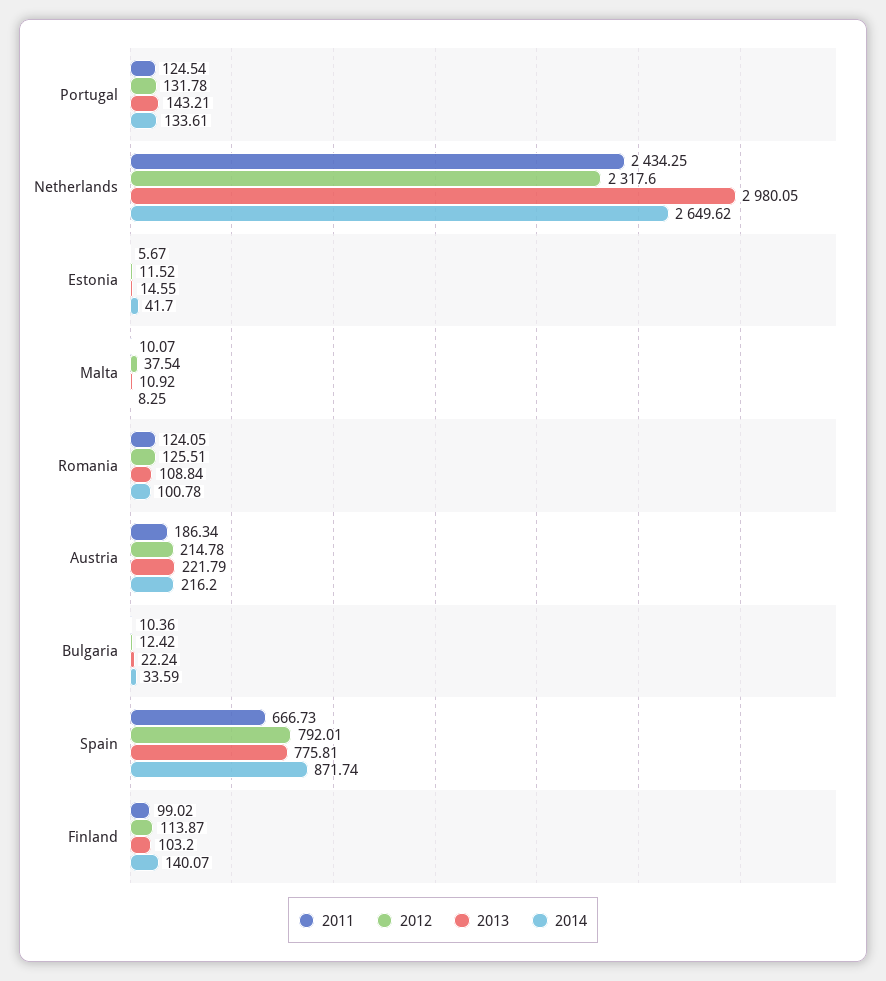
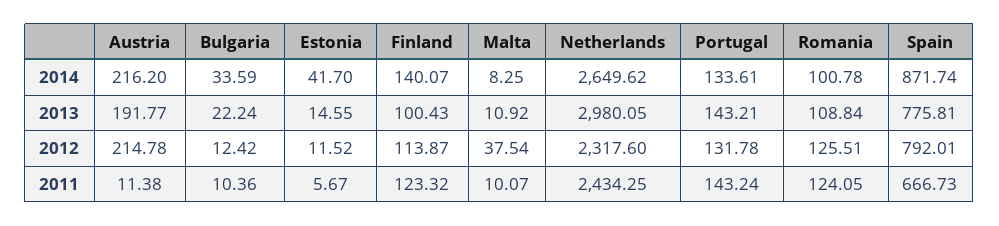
  {
    "2011": {
-     "Portugal": 124.54,
+     "Portugal": 143.24,
      "Netherlands": 2434.25,
      "Estonia": 5.67,
      "Malta": 10.07,
      "Romania": 124.05,
-     "Austria": 186.34,
+     "Austria": 11.38,
      "Bulgaria": 10.36,
      "Spain": 666.73,
-     "Finland": 99.02
+     "Finland": 123.32
    },
    "2012": {
      "Portugal": 131.78,
      "Netherlands": 2317.6,
      "Estonia": 11.52,
      "Malta": 37.54,
      "Romania": 125.51,
      "Austria": 214.78,
      "Bulgaria": 12.42,
      "Spain": 792.01,
      "Finland": 113.87
    },
    "2013": {
      "Portugal": 143.21,
      "Netherlands": 2980.05,
      "Estonia": 14.55,
      "Malta": 10.92,
      "Romania": 108.84,
-     "Austria": 221.79,
+     "Austria": 191.77,
      "Bulgaria": 22.24,
      "Spain": 775.81,
-     "Finland": 103.2
+     "Finland": 100.43
    },
    "2014": {
      "Portugal": 133.61,
      "Netherlands": 2649.62,
      "Estonia": 41.7,
      "Malta": 8.25,
      "Romania": 100.78,
      "Austria": 216.2,
      "Bulgaria": 33.59,
      "Spain": 871.74,
      "Finland": 140.07
    }
  }

